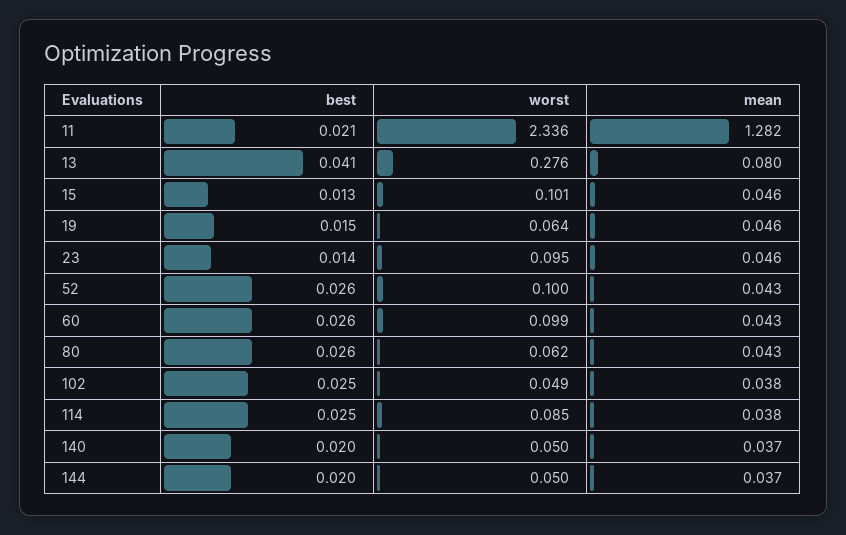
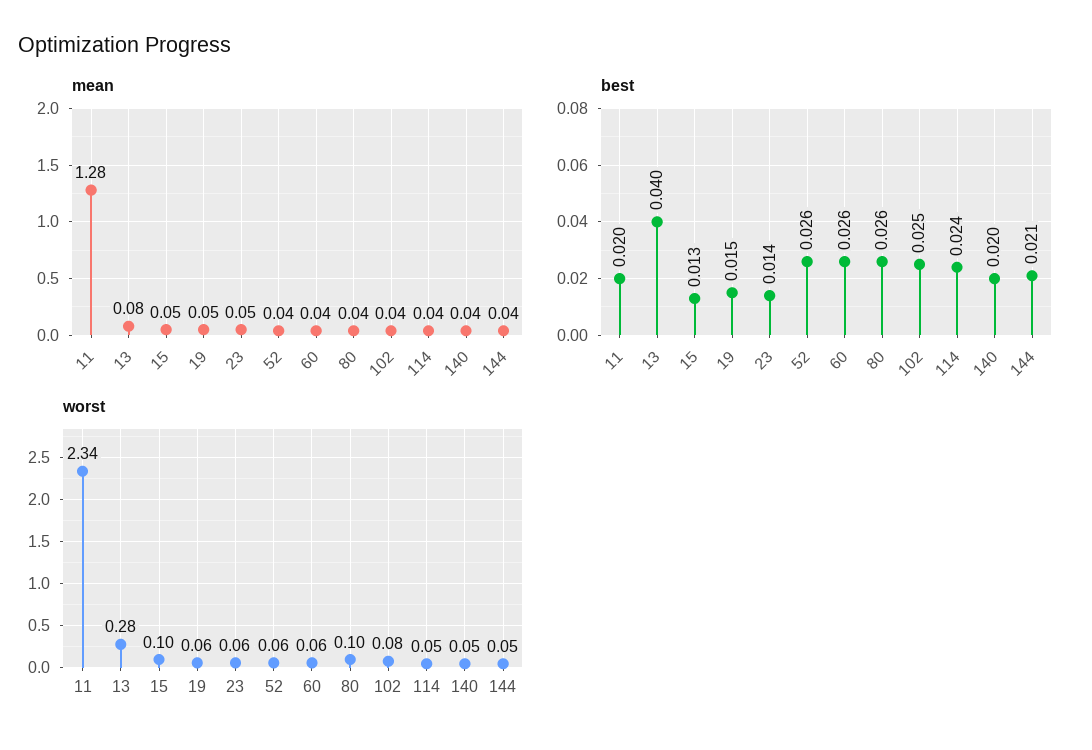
  {
    "best": {
-     "11": 0.021,
+     "11": 0.02,
-     "13": 0.041,
+     "13": 0.04,
      "15": 0.013,
      "19": 0.015,
      "23": 0.014,
      "52": 0.026,
      "60": 0.026,
      "80": 0.026,
      "102": 0.025,
-     "114": 0.025,
+     "114": 0.024,
      "140": 0.02,
-     "144": 0.02
+     "144": 0.021
    },
    "worst": {
      "11": 2.336,
      "13": 0.276,
      "15": 0.101,
      "19": 0.064,
-     "23": 0.095,
+     "23": 0.06,
-     "52": 0.1,
+     "52": 0.06,
-     "60": 0.099,
+     "60": 0.06,
-     "80": 0.062,
+     "80": 0.1,
-     "102": 0.049,
+     "102": 0.08,
-     "114": 0.085,
+     "114": 0.05,
      "140": 0.05,
      "144": 0.05
    },
    "mean": {
      "11": 1.282,
      "13": 0.08,
      "15": 0.046,
      "19": 0.046,
      "23": 0.046,
      "52": 0.043,
      "60": 0.043,
      "80": 0.043,
      "102": 0.038,
      "114": 0.038,
      "140": 0.037,
      "144": 0.037
    }
  }

